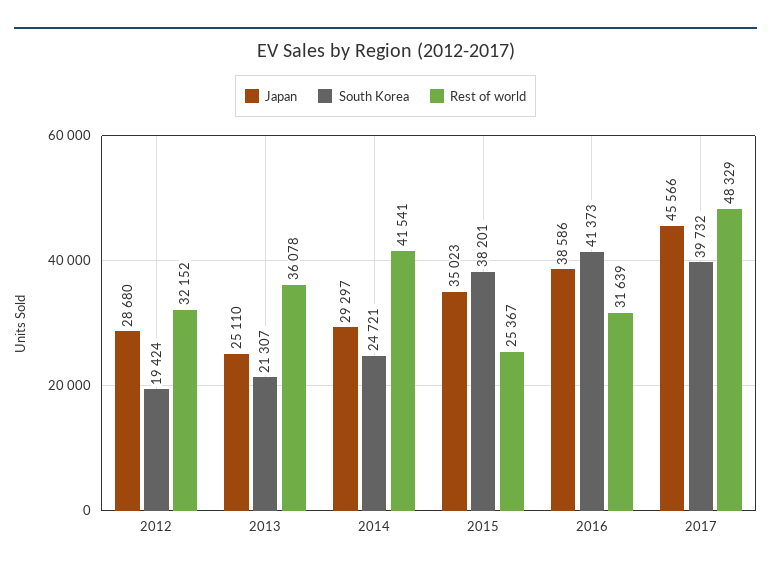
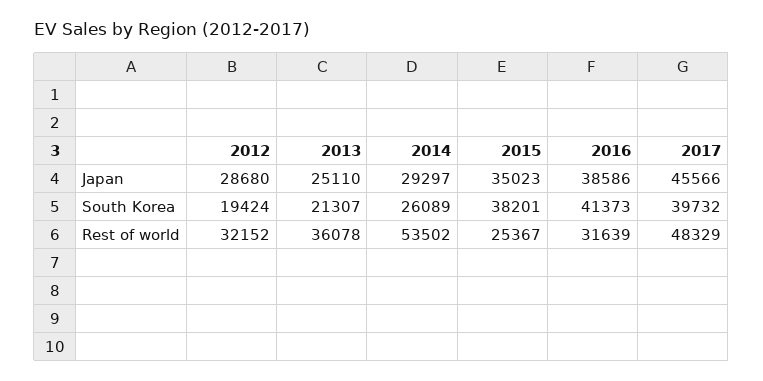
  {
    "Japan": {
      "2012": 28680,
      "2013": 25110,
      "2014": 29297,
      "2015": 35023,
      "2016": 38586,
      "2017": 45566
    },
    "South Korea": {
      "2012": 19424,
      "2013": 21307,
-     "2014": 24721,
+     "2014": 26089,
      "2015": 38201,
      "2016": 41373,
      "2017": 39732
    },
    "Rest of world": {
      "2012": 32152,
      "2013": 36078,
-     "2014": 41541,
+     "2014": 53502,
      "2015": 25367,
      "2016": 31639,
      "2017": 48329
    }
  }

